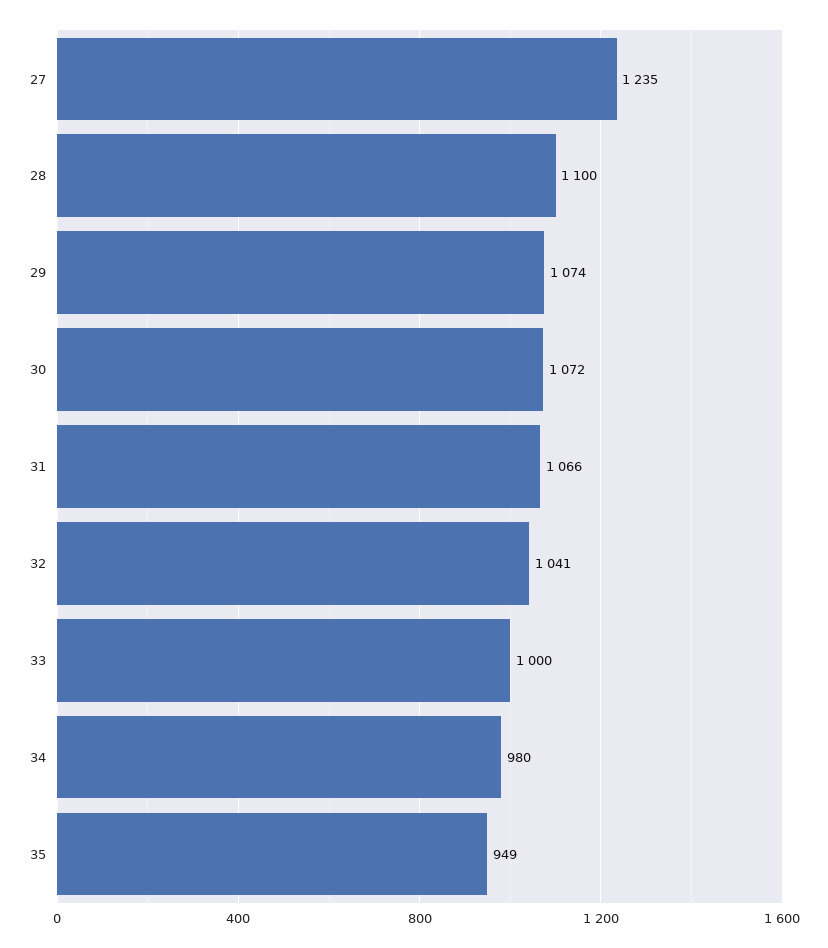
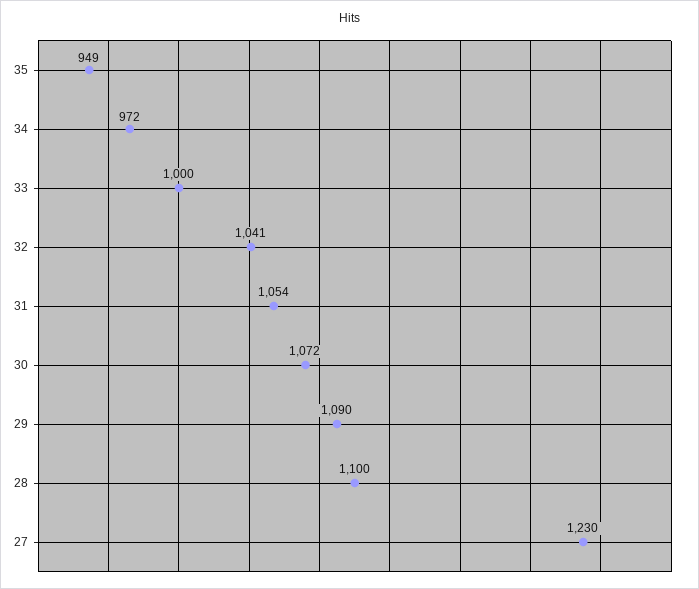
  {
-   "27": 1235,
+   "27": 1230,
    "28": 1100,
-   "29": 1074,
+   "29": 1090,
    "30": 1072,
-   "31": 1066,
+   "31": 1054,
    "32": 1041,
    "33": 1000,
-   "34": 980,
+   "34": 972,
    "35": 949
  }

